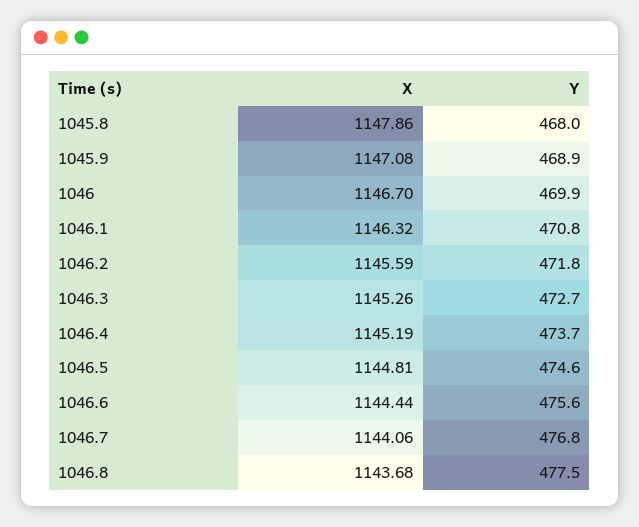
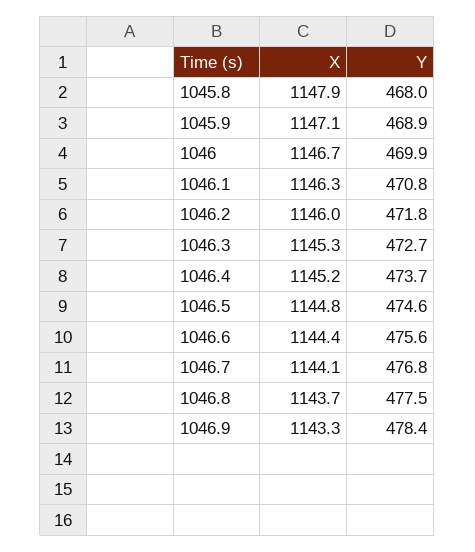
  {
    "X": {
      "1045.8": 1147.86,
      "1045.9": 1147.08,
      "1046": 1146.7,
      "1046.1": 1146.32,
-     "1046.2": 1145.59,
+     "1046.2": 1146,
      "1046.3": 1145.26,
      "1046.4": 1145.19,
      "1046.5": 1144.81,
      "1046.6": 1144.44,
      "1046.7": 1144.06,
-     "1046.8": 1143.68
+     "1046.8": 1143.68,
+     "1046.9": 1143.3
    },
    "Y": {
      "1045.8": 468,
      "1045.9": 468.9,
      "1046": 469.9,
      "1046.1": 470.8,
      "1046.2": 471.8,
      "1046.3": 472.7,
      "1046.4": 473.7,
      "1046.5": 474.6,
      "1046.6": 475.6,
      "1046.7": 476.8,
-     "1046.8": 477.5
+     "1046.8": 477.5,
+     "1046.9": 478.4
    }
  }

